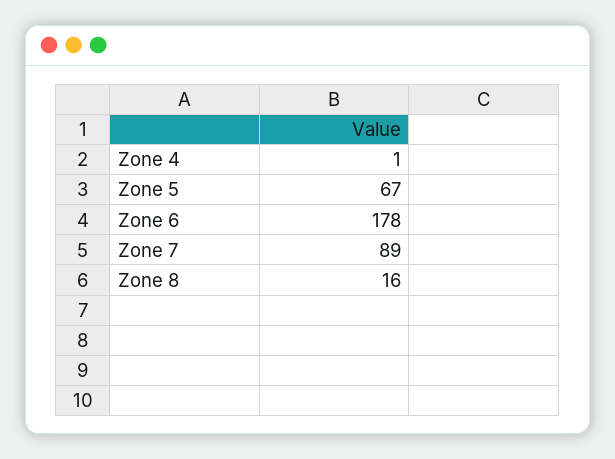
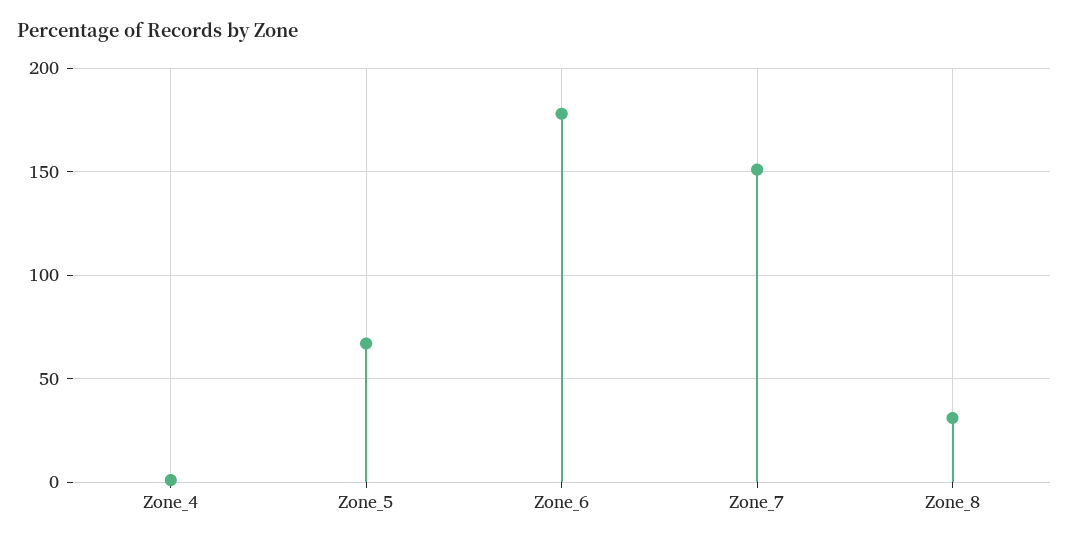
  {
    "Zone 4": 1,
    "Zone 5": 67,
    "Zone 6": 178,
-   "Zone 7": 89,
+   "Zone 7": 150,
-   "Zone 8": 16
+   "Zone 8": 30
  }

